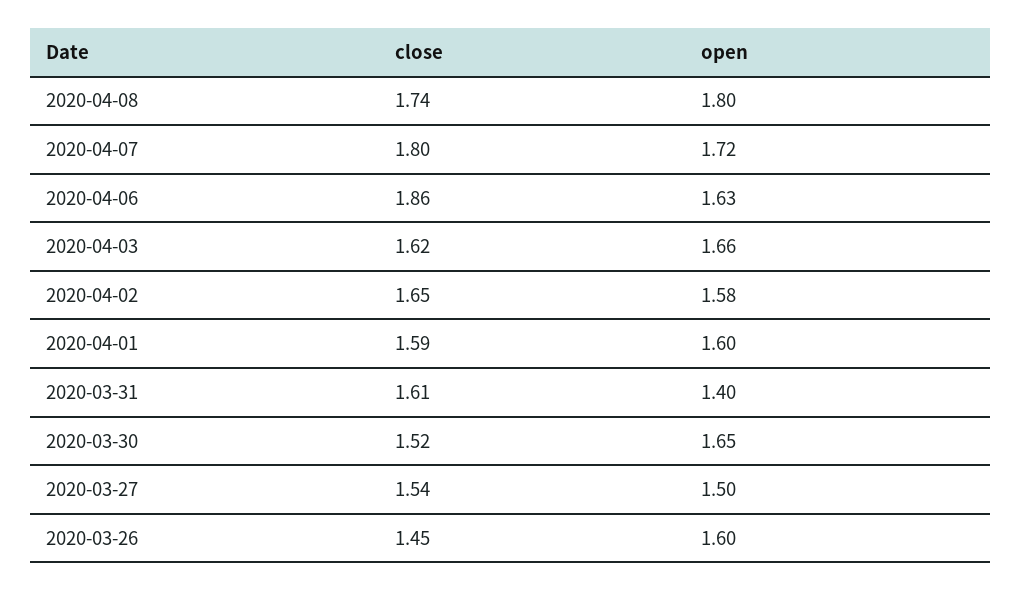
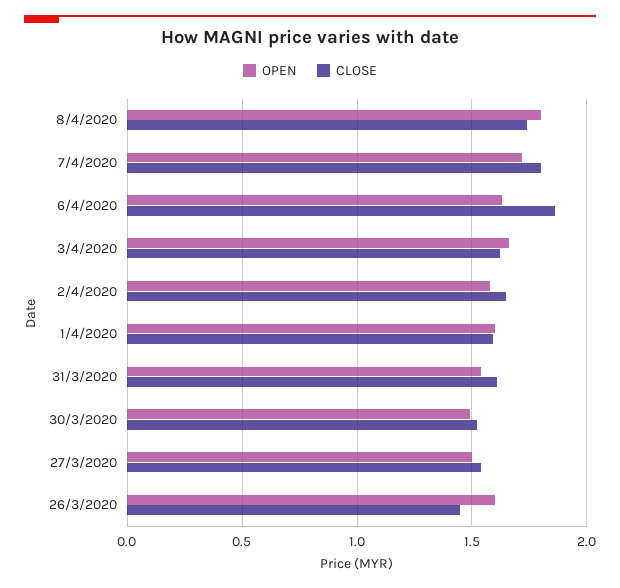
  {
    "close": {
      "2020-04-08": 1.74,
      "2020-04-07": 1.8,
      "2020-04-06": 1.86,
      "2020-04-03": 1.62,
      "2020-04-02": 1.65,
      "2020-04-01": 1.59,
      "2020-03-31": 1.61,
      "2020-03-30": 1.52,
      "2020-03-27": 1.54,
      "2020-03-26": 1.45
    },
    "open": {
      "2020-04-08": 1.8,
      "2020-04-07": 1.72,
      "2020-04-06": 1.63,
      "2020-04-03": 1.66,
      "2020-04-02": 1.58,
      "2020-04-01": 1.6,
-     "2020-03-31": 1.4,
+     "2020-03-31": 1.55,
-     "2020-03-30": 1.65,
+     "2020-03-30": 1.5,
      "2020-03-27": 1.5,
      "2020-03-26": 1.6
    }
  }

